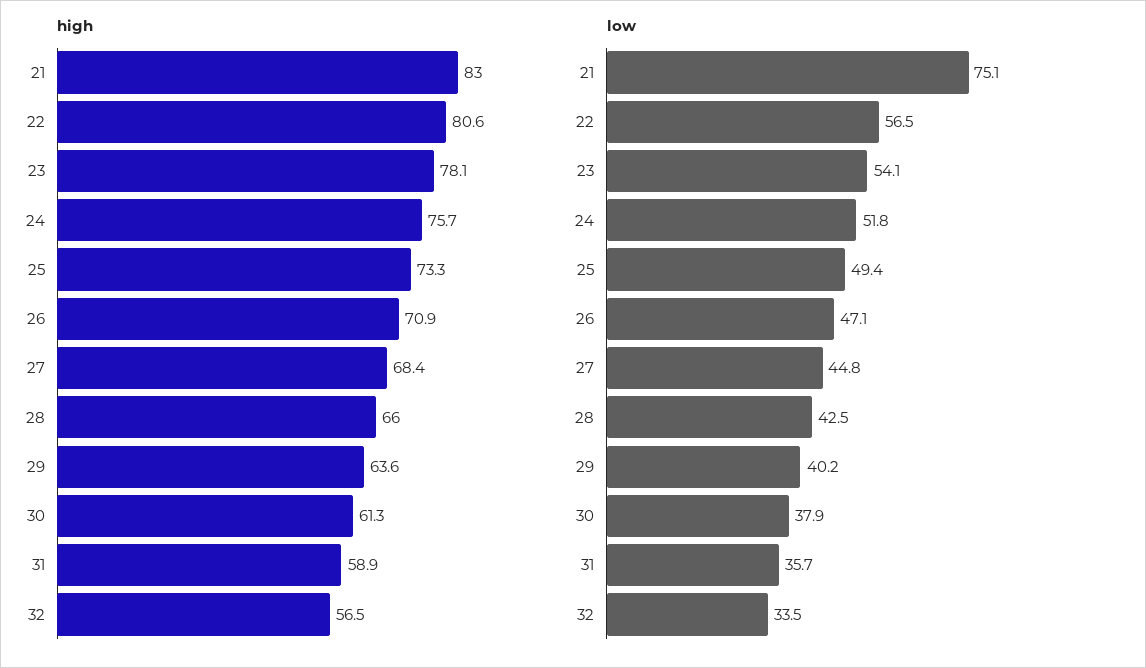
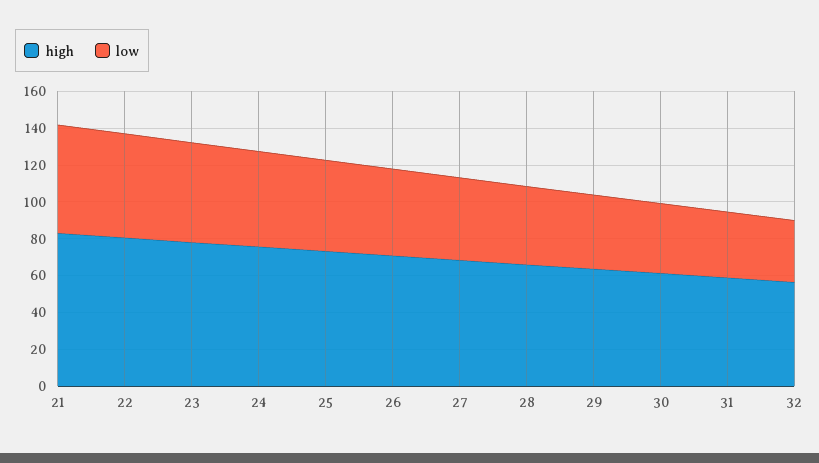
  {
    "high": {
      "21": 83,
      "22": 80.6,
      "23": 78.1,
      "24": 75.7,
      "25": 73.3,
      "26": 70.9,
      "27": 68.4,
      "28": 66,
      "29": 63.6,
      "30": 61.3,
      "31": 58.9,
      "32": 56.5
    },
    "low": {
-     "21": 75.1,
+     "21": 60,
      "22": 56.5,
      "23": 54.1,
      "24": 51.8,
      "25": 49.4,
      "26": 47.1,
      "27": 44.8,
      "28": 42.5,
      "29": 40.2,
      "30": 37.9,
      "31": 35.7,
      "32": 33.5
    }
  }

